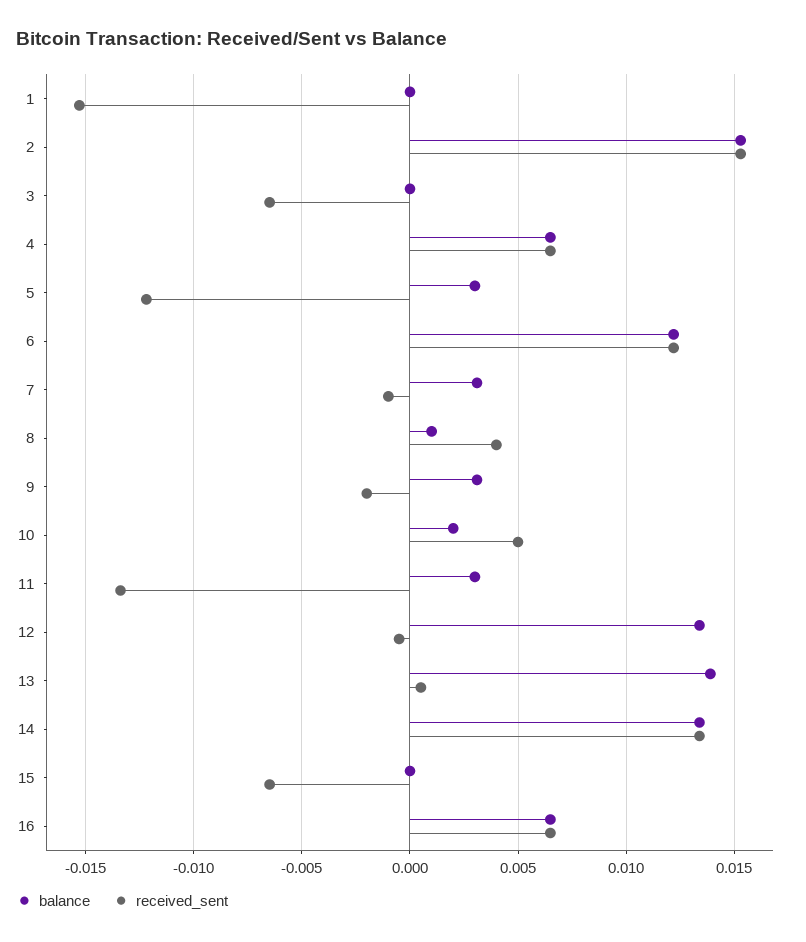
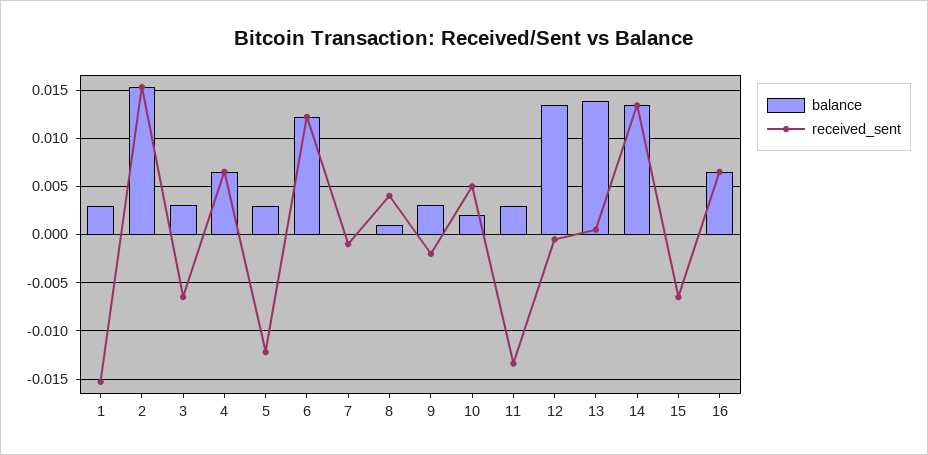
  {
    "balance": {
-     "1": 0,
+     "1": 0.003,
      "2": 0.0155,
-     "3": 0,
+     "3": 0.003,
      "4": 0.0065,
      "5": 0.003,
      "6": 0.012,
-     "7": 0.003,
+     "7": 0,
      "8": 0.001,
      "9": 0.003,
      "10": 0.002,
      "11": 0.003,
      "12": 0.0135,
      "13": 0.014,
      "14": 0.0135,
      "15": 0,
      "16": 0.0065
    },
    "received_sent": {
      "1": -0.0155,
      "2": 0.0155,
      "3": -0.0065,
      "4": 0.0065,
      "5": -0.012,
      "6": 0.012,
      "7": -0.001,
      "8": 0.004,
      "9": -0.002,
      "10": 0.005,
      "11": -0.0135,
      "12": -0.0005,
      "13": 0.0005,
      "14": 0.0135,
      "15": -0.0065,
      "16": 0.0065
    }
  }

